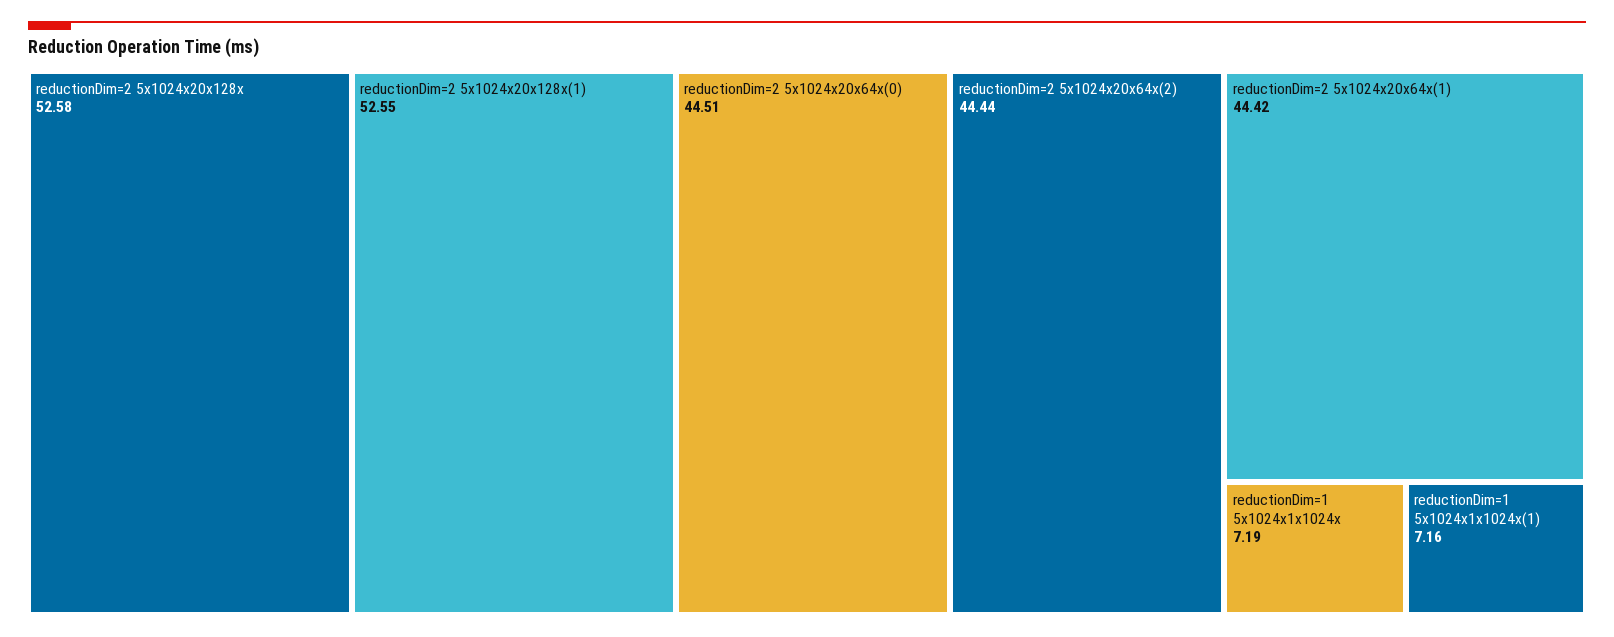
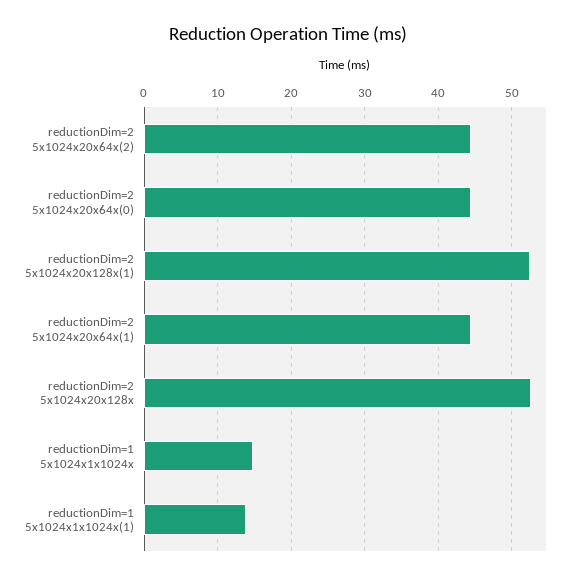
  {
    "reductionDim=2 5x1024x20x128x": 52.58,
    "reductionDim=2 5x1024x20x128x(1)": 52.55,
    "reductionDim=2 5x1024x20x64x(0)": 44.51,
    "reductionDim=2 5x1024x20x64x(2)": 44.44,
    "reductionDim=2 5x1024x20x64x(1)": 44.42,
-   "reductionDim=1 5x1024x1x1024x": 7.19,
+   "reductionDim=1 5x1024x1x1024x": 15,
-   "reductionDim=1 5x1024x1x1024x(1)": 7.16
+   "reductionDim=1 5x1024x1x1024x(1)": 14
  }

